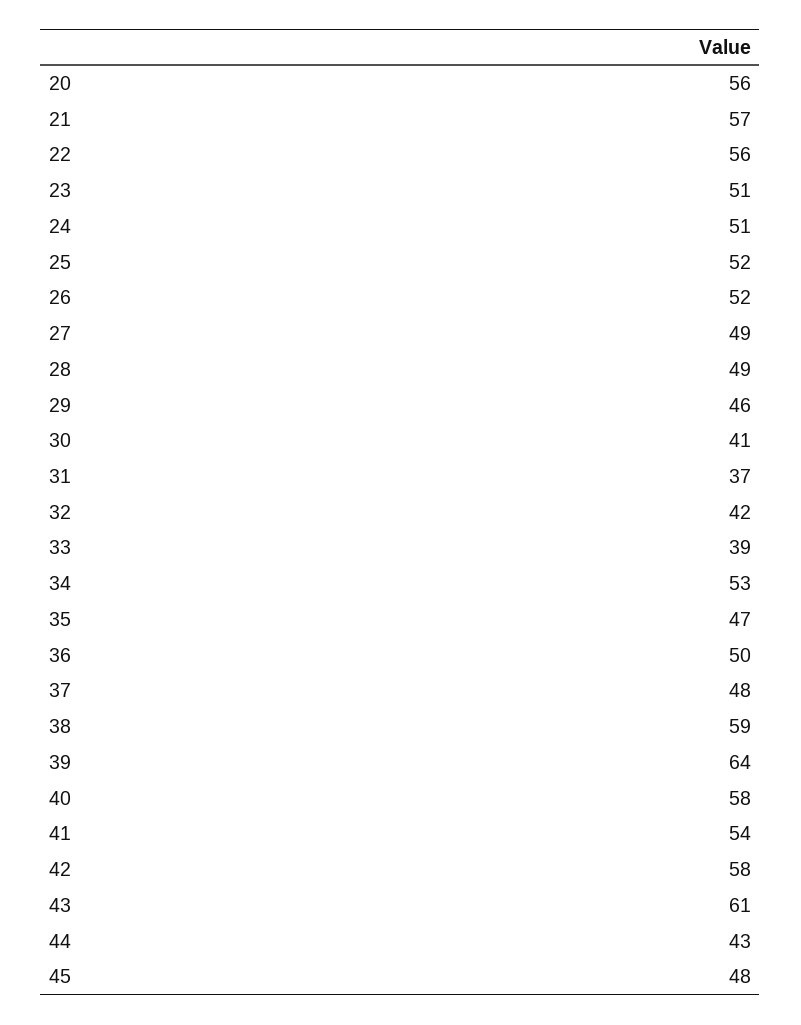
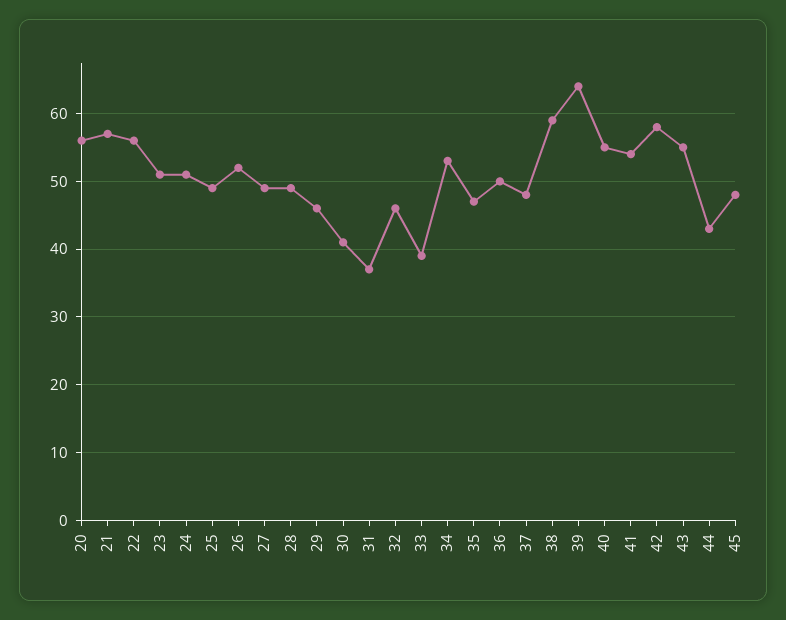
  {
    "20": 56,
    "21": 57,
    "22": 56,
    "23": 51,
    "24": 51,
-   "25": 52,
+   "25": 49,
    "26": 52,
    "27": 49,
    "28": 49,
    "29": 46,
    "30": 41,
    "31": 37,
-   "32": 42,
+   "32": 46,
    "33": 39,
    "34": 53,
    "35": 47,
    "36": 50,
    "37": 48,
    "38": 59,
    "39": 64,
-   "40": 58,
+   "40": 55,
    "41": 54,
    "42": 58,
-   "43": 61,
+   "43": 55,
    "44": 43,
    "45": 48
  }

